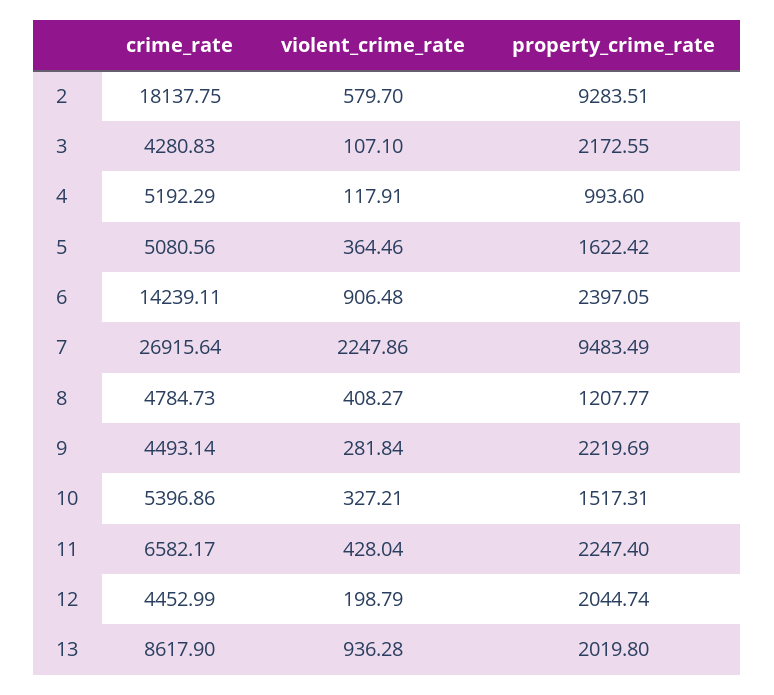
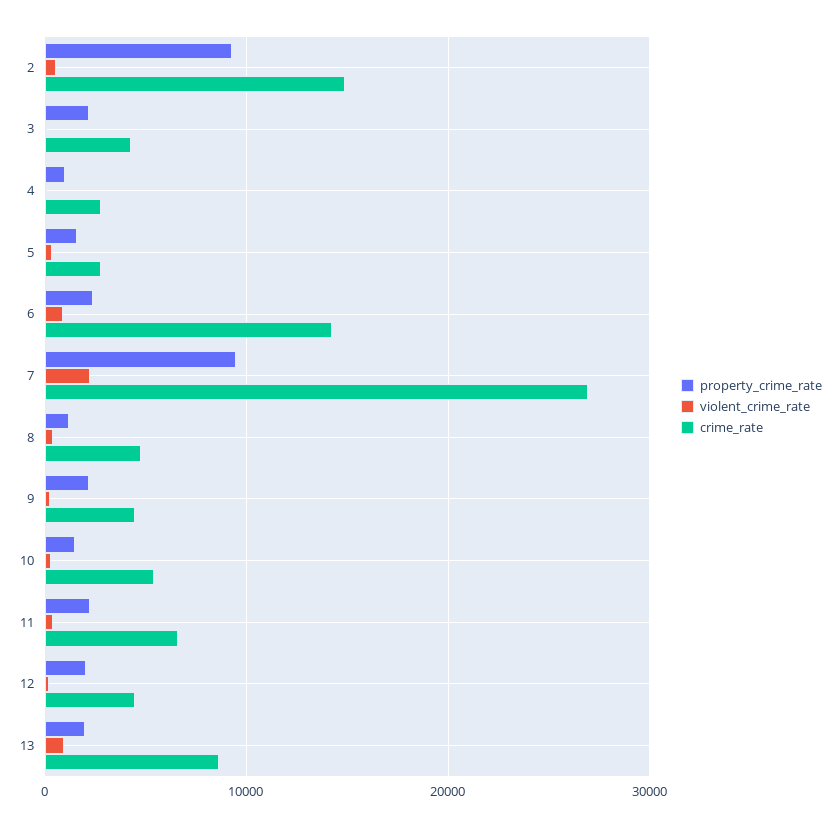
  {
    "crime_rate": {
-     "2": 18137.75,
+     "2": 15000,
      "3": 4280.83,
-     "4": 5192.29,
+     "4": 3000,
-     "5": 5080.56,
+     "5": 3000,
      "6": 14239.11,
      "7": 26915.64,
      "8": 4784.73,
      "9": 4493.14,
      "10": 5396.86,
      "11": 6582.17,
      "12": 4452.99,
      "13": 8617.9
    },
    "violent_crime_rate": {
      "2": 579.7,
      "3": 107.1,
      "4": 117.91,
      "5": 364.46,
      "6": 906.48,
      "7": 2247.86,
      "8": 408.27,
      "9": 281.84,
      "10": 327.21,
      "11": 428.04,
      "12": 198.79,
      "13": 936.28
    },
    "property_crime_rate": {
      "2": 9283.51,
      "3": 2172.55,
      "4": 993.6,
      "5": 1622.42,
      "6": 2397.05,
      "7": 9483.49,
      "8": 1207.77,
      "9": 2219.69,
      "10": 1517.31,
      "11": 2247.4,
      "12": 2044.74,
      "13": 2019.8
    }
  }

